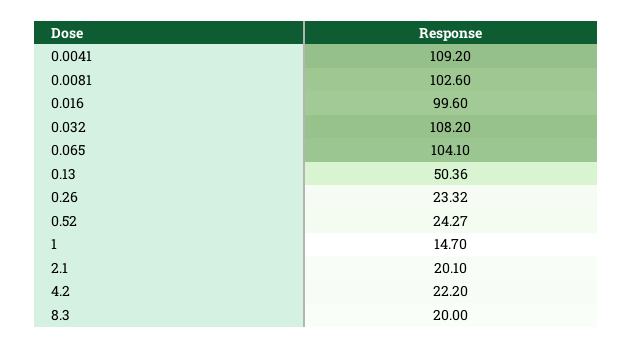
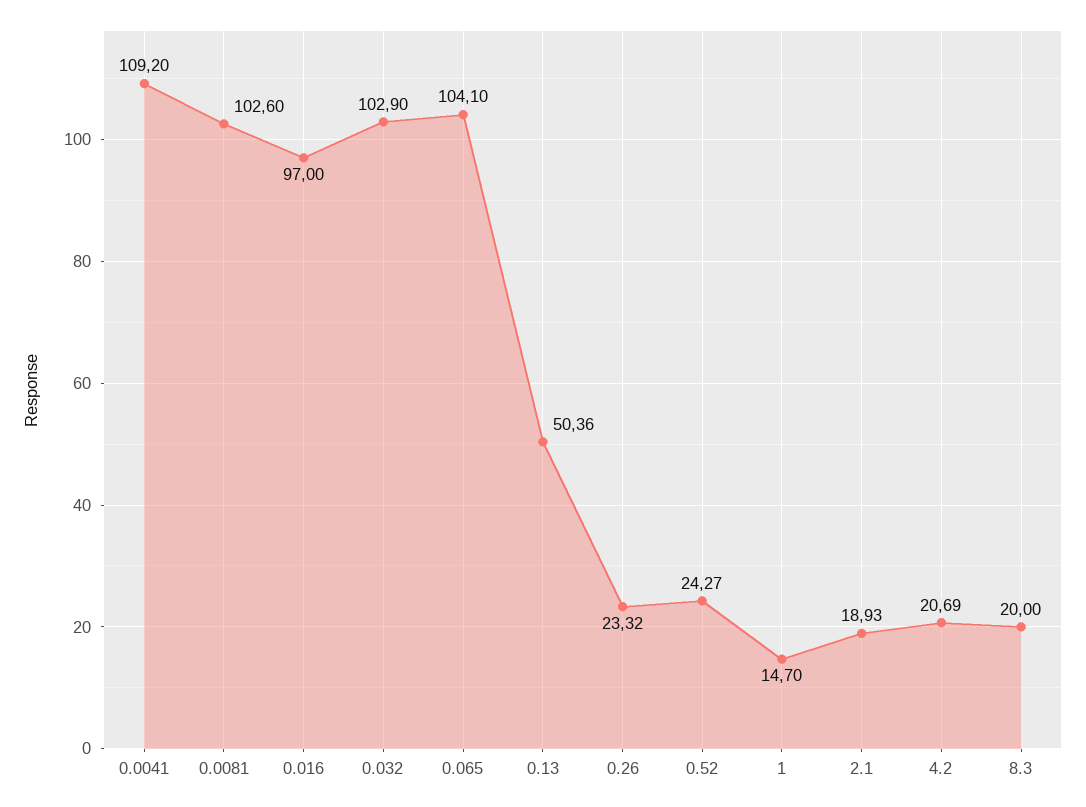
  {
    "0.0041": 109.2,
    "0.0081": 102.6,
-   "0.016": 99.6,
+   "0.016": 97,
-   "0.032": 108.2,
+   "0.032": 102.9,
    "0.065": 104.1,
    "0.13": 50.36,
    "0.26": 23.32,
    "0.52": 24.27,
    "1": 14.7,
-   "2.1": 20.1,
+   "2.1": 18.93,
-   "4.2": 22.2,
+   "4.2": 20.69,
    "8.3": 20
  }

